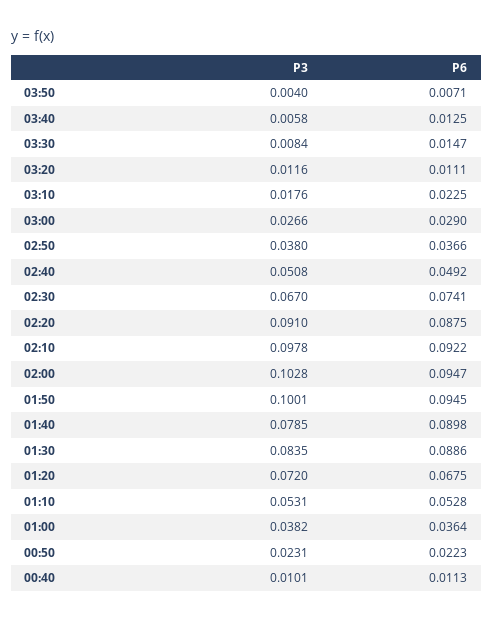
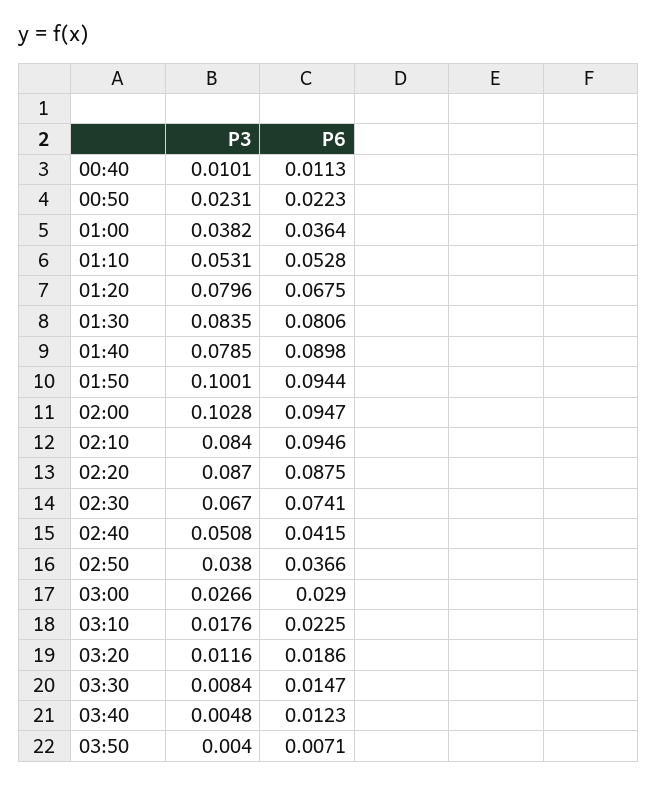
  {
    "P3": {
      "03:50": 0.004,
-     "03:40": 0.0058,
+     "03:40": 0.0048,
      "03:30": 0.0084,
      "03:20": 0.0116,
      "03:10": 0.0176,
      "03:00": 0.0266,
      "02:50": 0.038,
      "02:40": 0.0508,
      "02:30": 0.067,
-     "02:20": 0.091,
+     "02:20": 0.087,
-     "02:10": 0.0978,
+     "02:10": 0.084,
      "02:00": 0.1028,
      "01:50": 0.1001,
      "01:40": 0.0785,
      "01:30": 0.0835,
-     "01:20": 0.072,
+     "01:20": 0.0796,
      "01:10": 0.0531,
      "01:00": 0.0382,
      "00:50": 0.0231,
      "00:40": 0.0101
    },
    "P6": {
      "03:50": 0.0071,
-     "03:40": 0.0125,
+     "03:40": 0.0123,
      "03:30": 0.0147,
-     "03:20": 0.0111,
+     "03:20": 0.0186,
      "03:10": 0.0225,
      "03:00": 0.029,
      "02:50": 0.0366,
-     "02:40": 0.0492,
+     "02:40": 0.0415,
      "02:30": 0.0741,
      "02:20": 0.0875,
-     "02:10": 0.0922,
+     "02:10": 0.0946,
      "02:00": 0.0947,
-     "01:50": 0.0945,
+     "01:50": 0.0944,
      "01:40": 0.0898,
-     "01:30": 0.0886,
+     "01:30": 0.0806,
      "01:20": 0.0675,
      "01:10": 0.0528,
      "01:00": 0.0364,
      "00:50": 0.0223,
      "00:40": 0.0113
    }
  }

